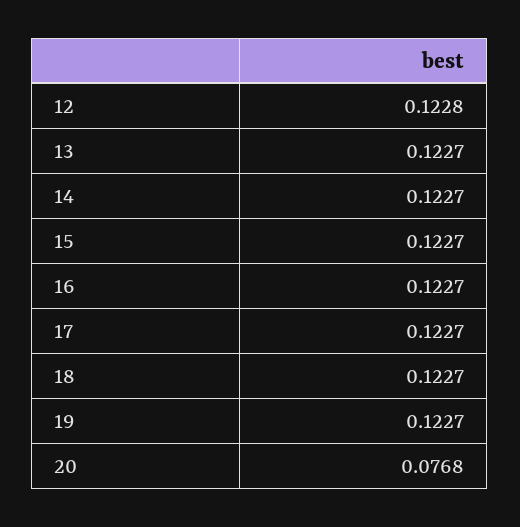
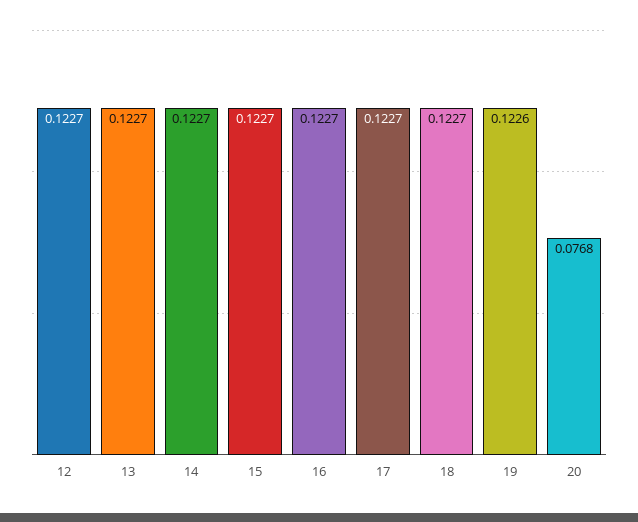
  {
-   "12": 0.1228,
+   "12": 0.1227,
    "13": 0.1227,
    "14": 0.1227,
    "15": 0.1227,
    "16": 0.1227,
    "17": 0.1227,
    "18": 0.1227,
-   "19": 0.1227,
+   "19": 0.1226,
    "20": 0.0768
  }

